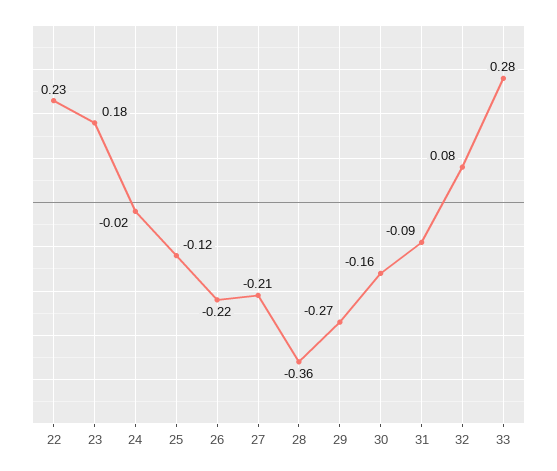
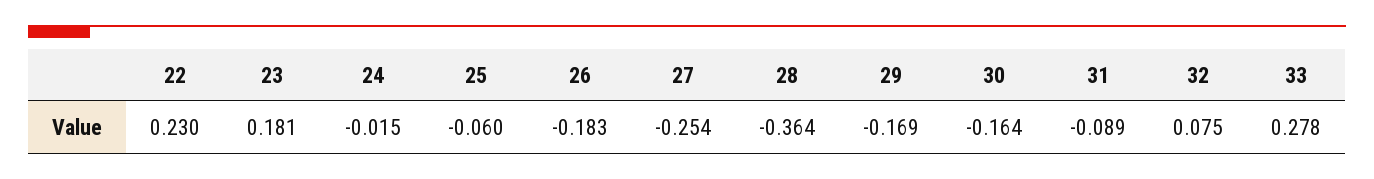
  {
    "22": 0.23,
    "23": 0.181,
    "24": -0.015,
-   "25": -0.12,
+   "25": -0.06,
-   "26": -0.22,
+   "26": -0.183,
-   "27": -0.21,
+   "27": -0.254,
    "28": -0.364,
-   "29": -0.27,
+   "29": -0.169,
    "30": -0.164,
    "31": -0.089,
    "32": 0.075,
    "33": 0.278
  }

